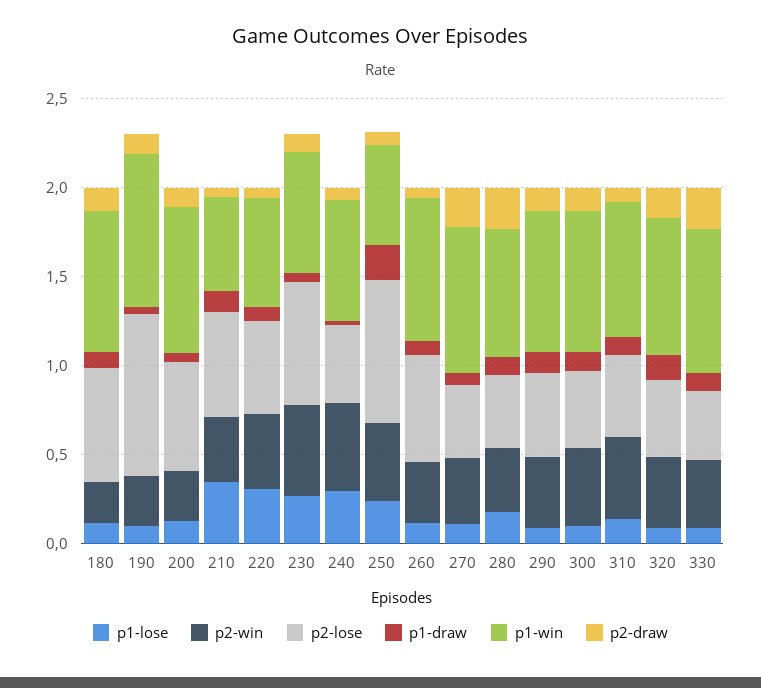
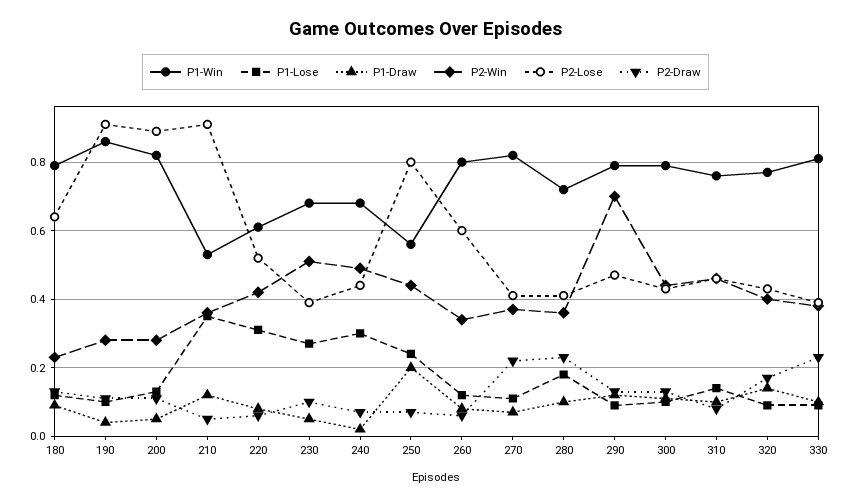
  {
    "p1-lose": {
      "180": 0.1,
      "190": 0.1,
      "200": 0.15,
      "210": 0.35,
      "220": 0.3,
      "230": 0.25,
      "240": 0.3,
      "250": 0.25,
      "260": 0.1,
      "270": 0.1,
      "280": 0.2,
      "290": 0.1,
      "300": 0.1,
      "310": 0.15,
      "320": 0.1,
      "330": 0.1
    },
    "p2-win": {
      "180": 0.25,
      "190": 0.3,
      "200": 0.3,
      "210": 0.35,
      "220": 0.4,
      "230": 0.5,
      "240": 0.5,
      "250": 0.45,
      "260": 0.35,
      "270": 0.35,
      "280": 0.35,
-     "290": 0.4,
+     "290": 0.7,
      "300": 0.45,
      "310": 0.45,
      "320": 0.4,
      "330": 0.4
    },
    "p2-lose": {
      "180": 0.65,
      "190": 0.9,
-     "200": 0.6,
+     "200": 0.9,
-     "210": 0.6,
+     "210": 0.9,
      "220": 0.5,
-     "230": 0.7,
+     "230": 0.4,
      "240": 0.45,
      "250": 0.8,
      "260": 0.6,
      "270": 0.4,
      "280": 0.4,
      "290": 0.45,
      "300": 0.45,
      "310": 0.45,
      "320": 0.45,
      "330": 0.4
    },
    "p1-draw": {
      "180": 0.1,
      "190": 0.05,
      "200": 0.05,
      "210": 0.1,
      "220": 0.1,
      "230": 0.05,
      "240": 0,
      "250": 0.2,
      "260": 0.1,
      "270": 0.05,
      "280": 0.1,
      "290": 0.1,
      "300": 0.1,
      "310": 0.1,
      "320": 0.15,
      "330": 0.1
    },
    "p1-win": {
      "180": 0.8,
      "190": 0.85,
      "200": 0.8,
      "210": 0.55,
      "220": 0.6,
      "230": 0.7,
      "240": 0.7,
      "250": 0.55,
      "260": 0.8,
      "270": 0.8,
      "280": 0.7,
      "290": 0.8,
      "300": 0.8,
      "310": 0.75,
      "320": 0.75,
      "330": 0.8
    },
    "p2-draw": {
      "180": 0.15,
      "190": 0.1,
      "200": 0.1,
      "210": 0.05,
      "220": 0.05,
      "230": 0.1,
      "240": 0.05,
      "250": 0.05,
      "260": 0.05,
      "270": 0.2,
      "280": 0.25,
      "290": 0.15,
      "300": 0.15,
      "310": 0.1,
      "320": 0.15,
      "330": 0.25
    }
  }

